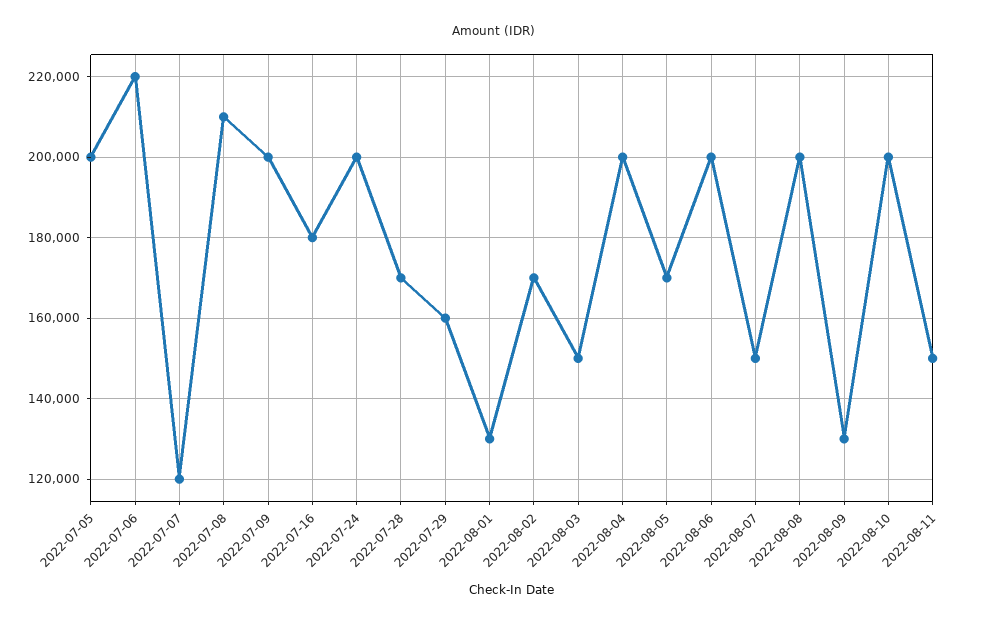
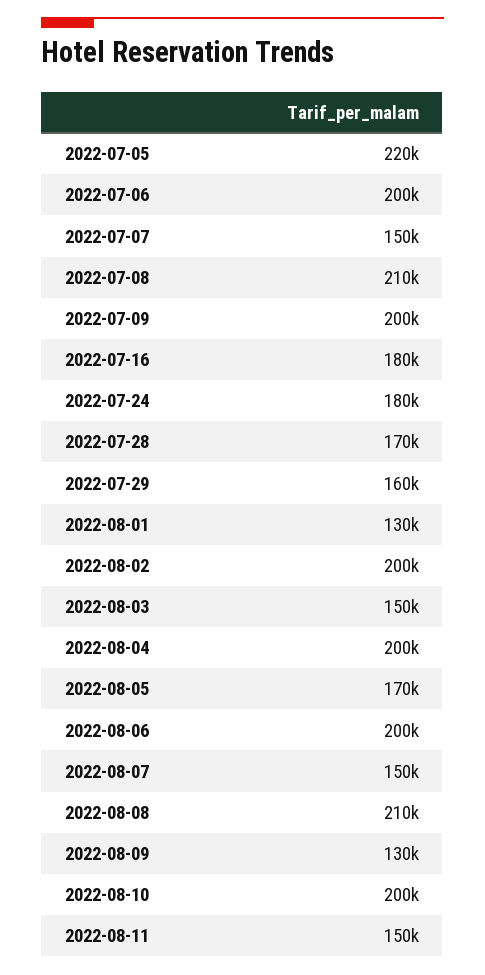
  {
-   "2022-07-05": 200000,
+   "2022-07-05": 220000,
-   "2022-07-06": 220000,
+   "2022-07-06": 200000,
-   "2022-07-07": 120000,
+   "2022-07-07": 150000,
    "2022-07-08": 210000,
    "2022-07-09": 200000,
    "2022-07-16": 180000,
-   "2022-07-24": 200000,
+   "2022-07-24": 180000,
    "2022-07-28": 170000,
    "2022-07-29": 160000,
    "2022-08-01": 130000,
-   "2022-08-02": 170000,
+   "2022-08-02": 200000,
    "2022-08-03": 150000,
    "2022-08-04": 200000,
    "2022-08-05": 170000,
    "2022-08-06": 200000,
    "2022-08-07": 150000,
-   "2022-08-08": 200000,
+   "2022-08-08": 210000,
    "2022-08-09": 130000,
    "2022-08-10": 200000,
    "2022-08-11": 150000
  }

